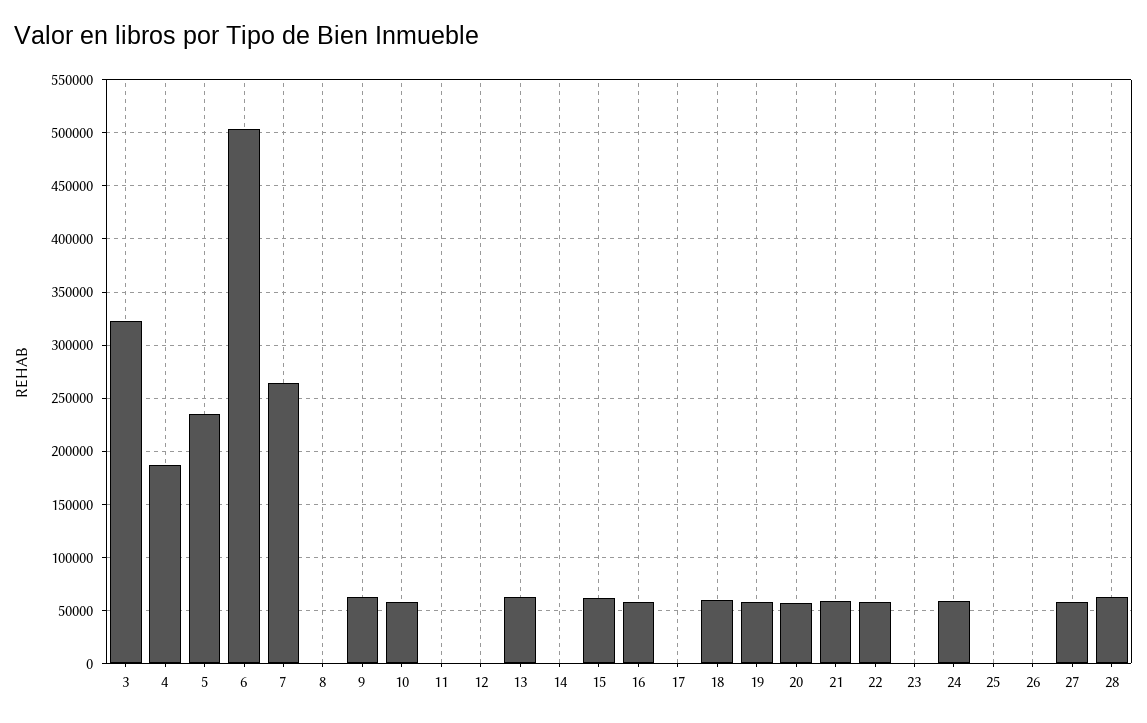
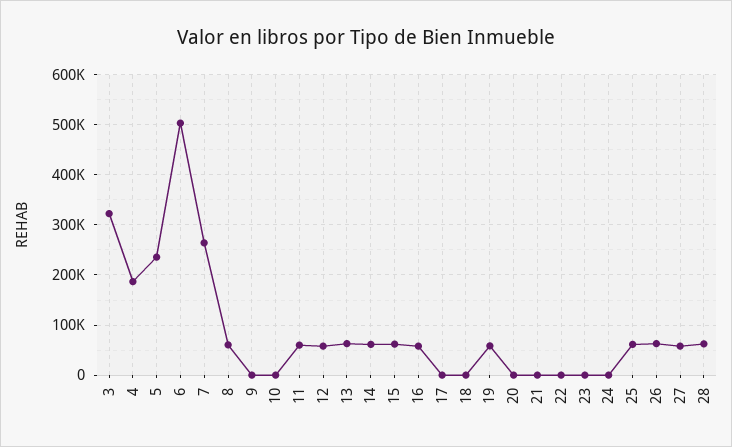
  {
    "3": 320000,
    "4": 190000,
    "5": 240000,
    "6": 500000,
    "7": 260000,
-   "8": 0,
+   "8": 60000,
-   "9": 60000,
+   "9": 0,
-   "10": 60000,
+   "10": 0,
-   "11": 0,
+   "11": 60000,
-   "12": 0,
+   "12": 60000,
    "13": 60000,
-   "14": 0,
+   "14": 60000,
    "15": 60000,
    "16": 60000,
    "17": 0,
-   "18": 60000,
+   "18": 0,
    "19": 60000,
-   "20": 60000,
+   "20": 0,
-   "21": 60000,
+   "21": 0,
-   "22": 60000,
+   "22": 0,
    "23": 0,
-   "24": 60000,
+   "24": 0,
-   "25": 0,
+   "25": 60000,
-   "26": 0,
+   "26": 60000,
    "27": 60000,
    "28": 60000
  }

